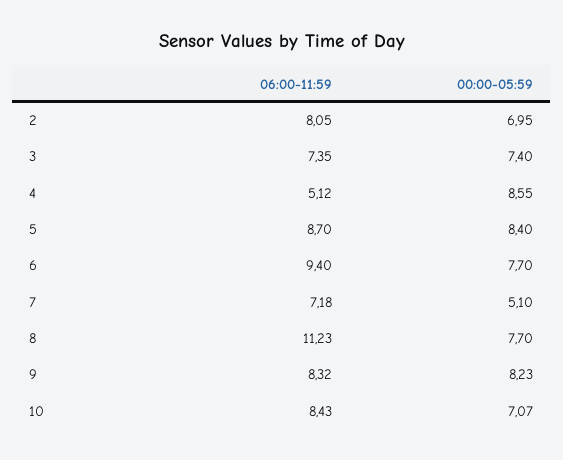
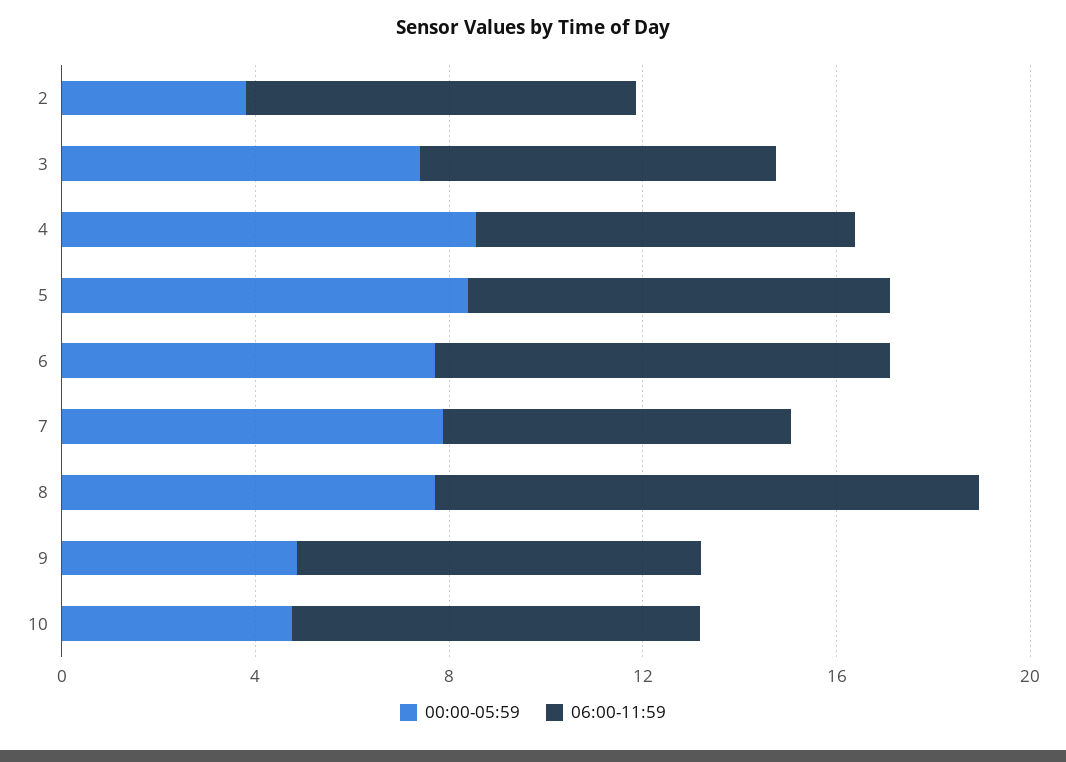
  {
    "06:00-11:59": {
      "2": 8.05,
      "3": 7.35,
-     "4": 5.12,
+     "4": 8,
      "5": 8.7,
      "6": 9.4,
      "7": 7.18,
      "8": 11.23,
      "9": 8.32,
      "10": 8.43
    },
    "00:00-05:59": {
-     "2": 6.95,
+     "2": 4,
      "3": 7.4,
      "4": 8.55,
      "5": 8.4,
      "6": 7.7,
-     "7": 5.1,
+     "7": 8,
      "8": 7.7,
-     "9": 8.23,
+     "9": 5,
-     "10": 7.07
+     "10": 5
    }
  }

